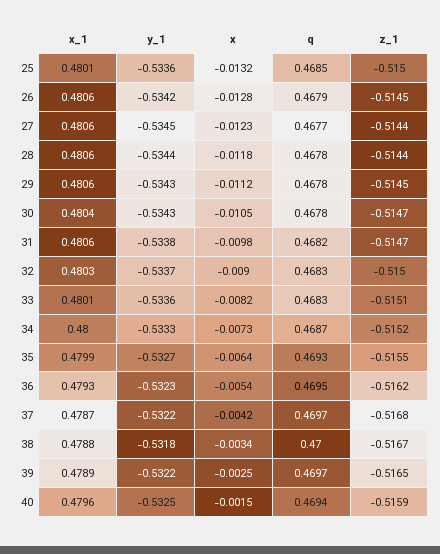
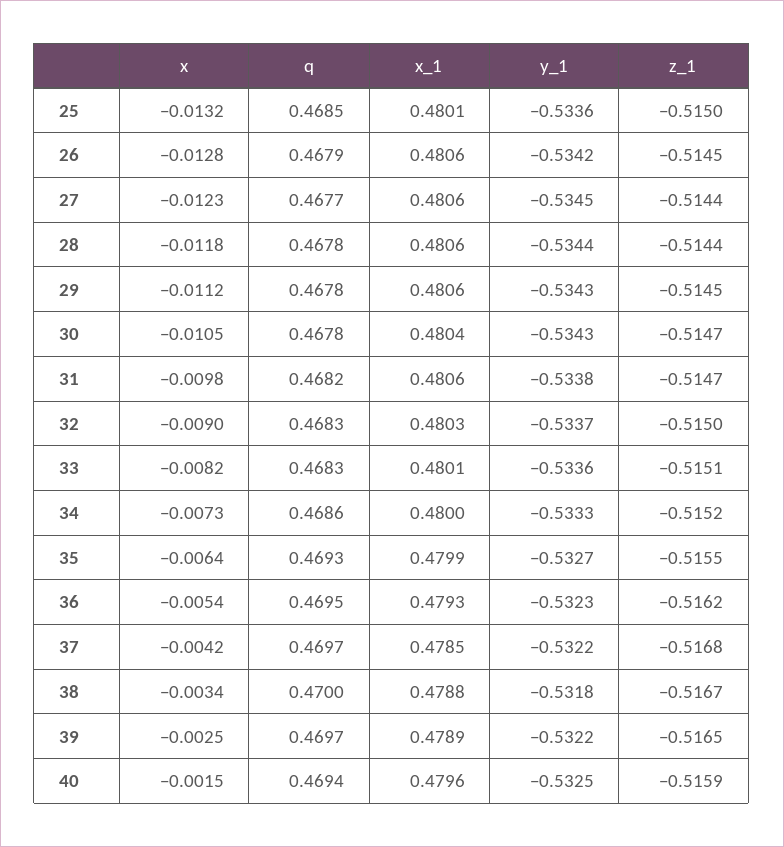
  {
    "x_1": {
      "25": 0.4801,
      "26": 0.4806,
      "27": 0.4806,
      "28": 0.4806,
      "29": 0.4806,
      "30": 0.4804,
      "31": 0.4806,
      "32": 0.4803,
      "33": 0.4801,
      "34": 0.48,
      "35": 0.4799,
      "36": 0.4793,
-     "37": 0.4787,
+     "37": 0.4785,
      "38": 0.4788,
      "39": 0.4789,
      "40": 0.4796
    },
    "y_1": {
      "25": -0.5336,
      "26": -0.5342,
      "27": -0.5345,
      "28": -0.5344,
      "29": -0.5343,
      "30": -0.5343,
      "31": -0.5338,
      "32": -0.5337,
      "33": -0.5336,
      "34": -0.5333,
      "35": -0.5327,
      "36": -0.5323,
      "37": -0.5322,
      "38": -0.5318,
      "39": -0.5322,
      "40": -0.5325
    },
    "x": {
      "25": -0.0132,
      "26": -0.0128,
      "27": -0.0123,
      "28": -0.0118,
      "29": -0.0112,
      "30": -0.0105,
      "31": -0.0098,
      "32": -0.009,
      "33": -0.0082,
      "34": -0.0073,
      "35": -0.0064,
      "36": -0.0054,
      "37": -0.0042,
      "38": -0.0034,
      "39": -0.0025,
      "40": -0.0015
    },
    "q": {
      "25": 0.4685,
      "26": 0.4679,
      "27": 0.4677,
      "28": 0.4678,
      "29": 0.4678,
      "30": 0.4678,
      "31": 0.4682,
      "32": 0.4683,
      "33": 0.4683,
-     "34": 0.4687,
+     "34": 0.4686,
      "35": 0.4693,
      "36": 0.4695,
      "37": 0.4697,
      "38": 0.47,
      "39": 0.4697,
      "40": 0.4694
    },
    "z_1": {
      "25": -0.515,
      "26": -0.5145,
      "27": -0.5144,
      "28": -0.5144,
      "29": -0.5145,
      "30": -0.5147,
      "31": -0.5147,
      "32": -0.515,
      "33": -0.5151,
      "34": -0.5152,
      "35": -0.5155,
      "36": -0.5162,
      "37": -0.5168,
      "38": -0.5167,
      "39": -0.5165,
      "40": -0.5159
    }
  }

